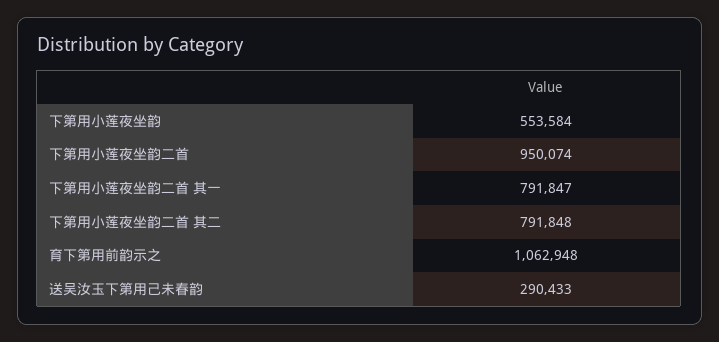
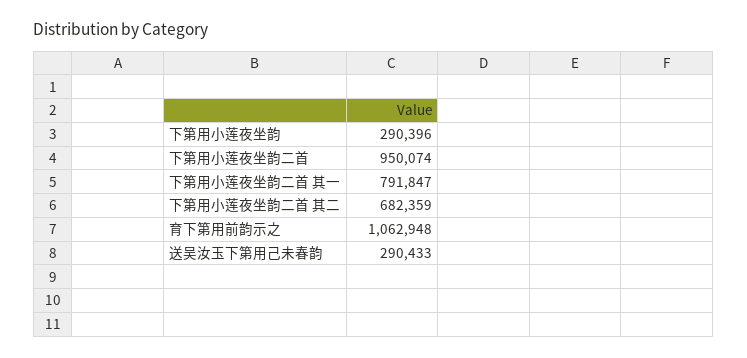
  {
-   "下第用小莲夜坐韵": 553584,
+   "下第用小莲夜坐韵": 290396,
    "下第用小莲夜坐韵二首": 950074,
    "下第用小莲夜坐韵二首 其一": 791847,
-   "下第用小莲夜坐韵二首 其二": 791848,
+   "下第用小莲夜坐韵二首 其二": 682359,
    "育下第用前韵示之": 1062948,
    "送吴汝玉下第用己未春韵": 290433
  }

